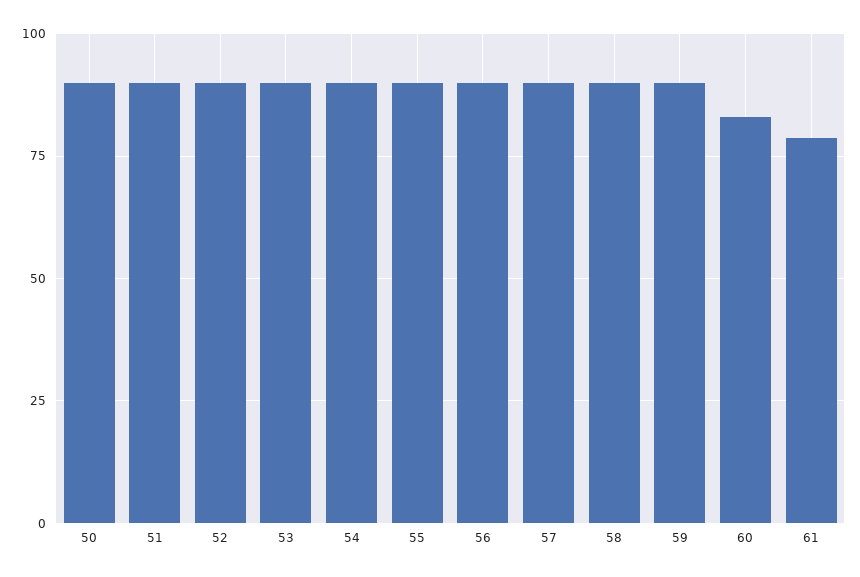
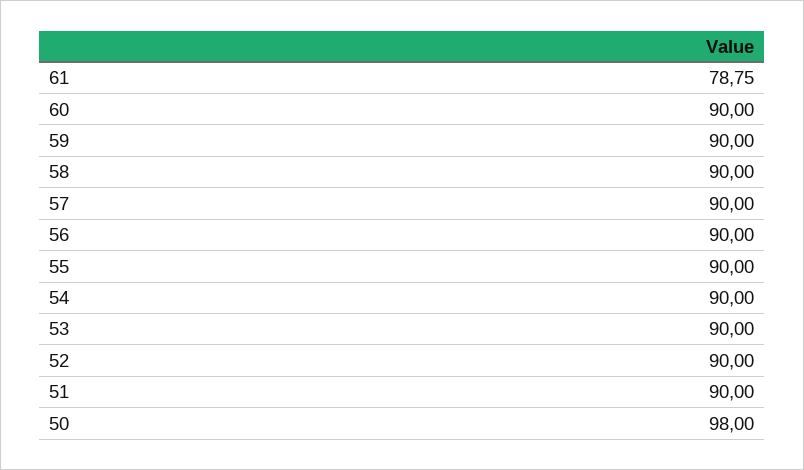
  {
-   "50": 90,
+   "50": 98,
    "51": 90,
    "52": 90,
    "53": 90,
    "54": 90,
    "55": 90,
    "56": 90,
    "57": 90,
    "58": 90,
    "59": 90,
-   "60": 82.5,
+   "60": 90,
    "61": 78.75
  }

